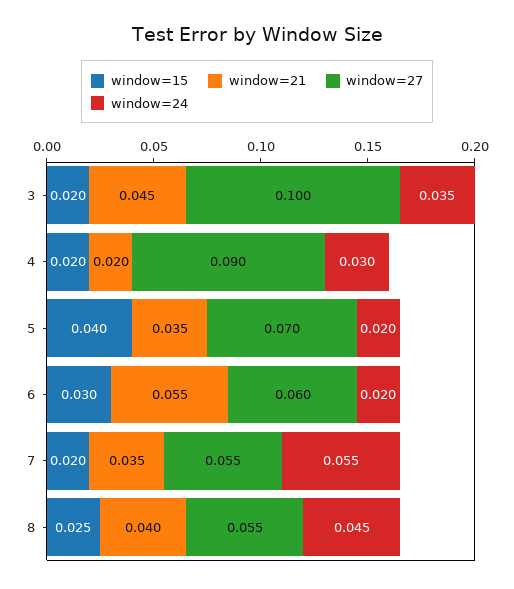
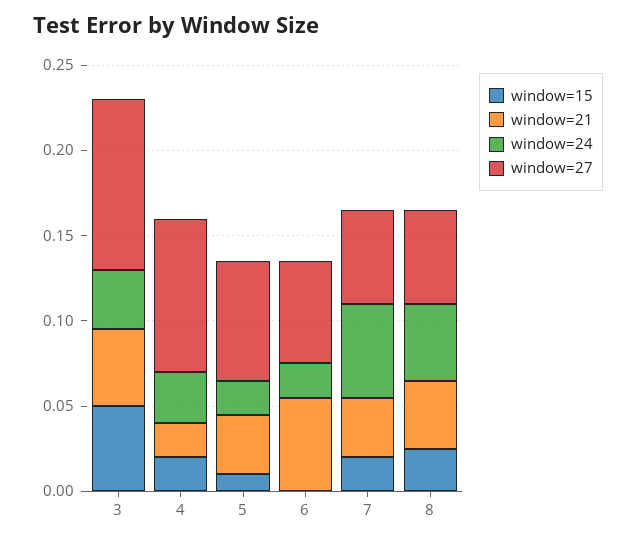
  {
    "window=15": {
-     "3": 0.02,
+     "3": 0.05,
      "4": 0.02,
-     "5": 0.04,
+     "5": 0.01,
-     "6": 0.03,
+     "6": 0,
      "7": 0.02,
      "8": 0.025
    },
    "window=21": {
      "3": 0.045,
      "4": 0.02,
      "5": 0.035,
      "6": 0.055,
      "7": 0.035,
      "8": 0.04
    },
    "window=27": {
      "3": 0.1,
      "4": 0.09,
      "5": 0.07,
      "6": 0.06,
      "7": 0.055,
      "8": 0.055
    },
    "window=24": {
      "3": 0.035,
      "4": 0.03,
      "5": 0.02,
      "6": 0.02,
      "7": 0.055,
      "8": 0.045
    }
  }

